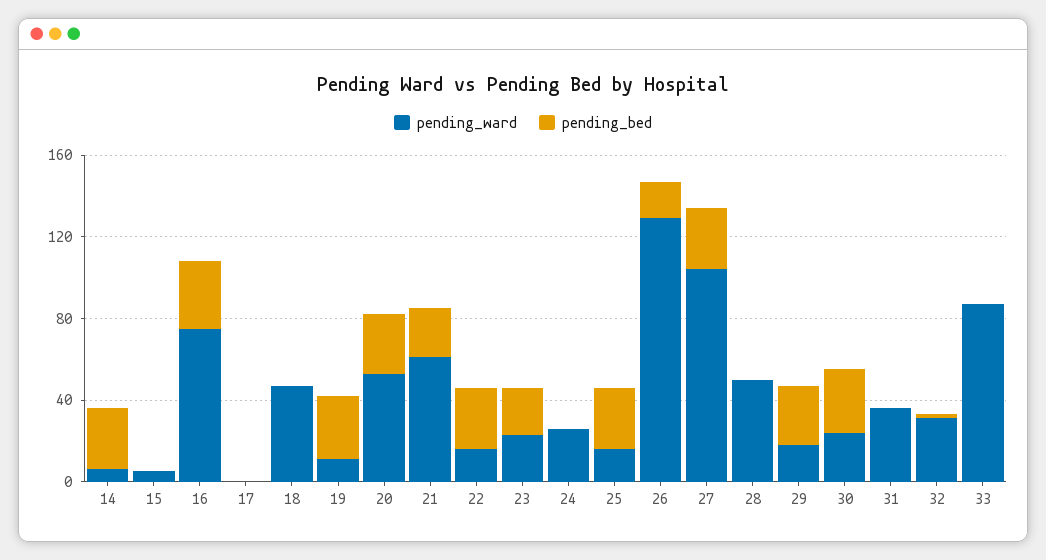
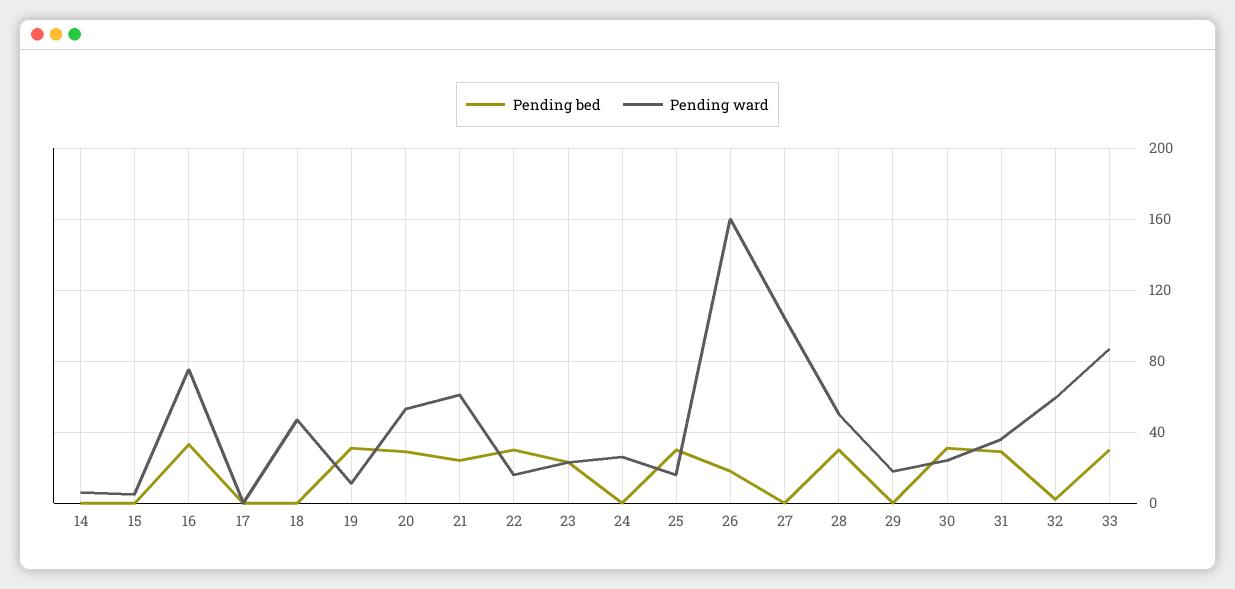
  {
    "pending_ward": {
      "14": 5,
      "15": 5,
      "16": 75,
      "17": 0,
      "18": 45,
      "19": 10,
      "20": 55,
      "21": 60,
      "22": 15,
      "23": 25,
      "24": 25,
      "25": 15,
-     "26": 130,
+     "26": 160,
      "27": 105,
      "28": 50,
      "29": 20,
      "30": 25,
      "31": 35,
-     "32": 30,
+     "32": 60,
      "33": 85
    },
    "pending_bed": {
-     "14": 30,
+     "14": 0,
      "15": 0,
      "16": 35,
      "17": 0,
      "18": 0,
      "19": 30,
      "20": 30,
      "21": 25,
      "22": 30,
      "23": 25,
      "24": 0,
      "25": 30,
      "26": 20,
-     "27": 30,
+     "27": 0,
-     "28": 0,
+     "28": 30,
-     "29": 30,
+     "29": 0,
      "30": 30,
-     "31": 0,
+     "31": 30,
      "32": 0,
-     "33": 0
+     "33": 30
    }
  }

